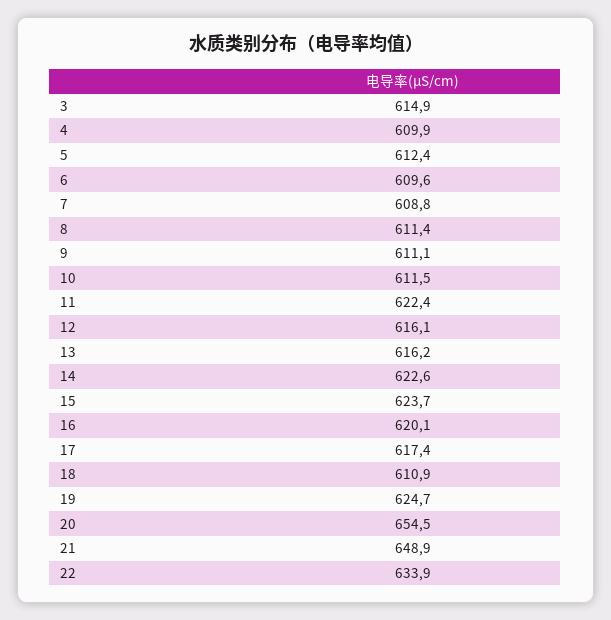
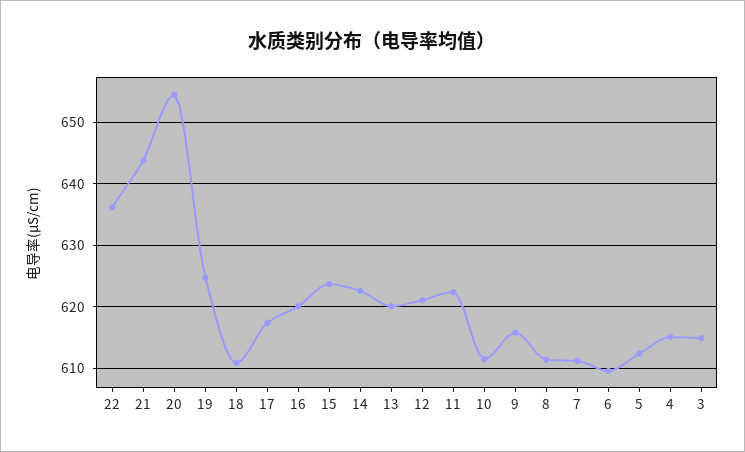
  {
    "3": 614.9,
-   "4": 609.9,
+   "4": 615,
    "5": 612.4,
    "6": 609.6,
-   "7": 608.8,
+   "7": 611,
    "8": 611.4,
-   "9": 611.1,
+   "9": 616,
    "10": 611.5,
    "11": 622.4,
-   "12": 616.1,
+   "12": 621,
-   "13": 616.2,
+   "13": 620,
    "14": 622.6,
    "15": 623.7,
    "16": 620.1,
    "17": 617.4,
    "18": 610.9,
    "19": 624.7,
    "20": 654.5,
-   "21": 648.9,
+   "21": 644,
-   "22": 633.9
+   "22": 636
  }

